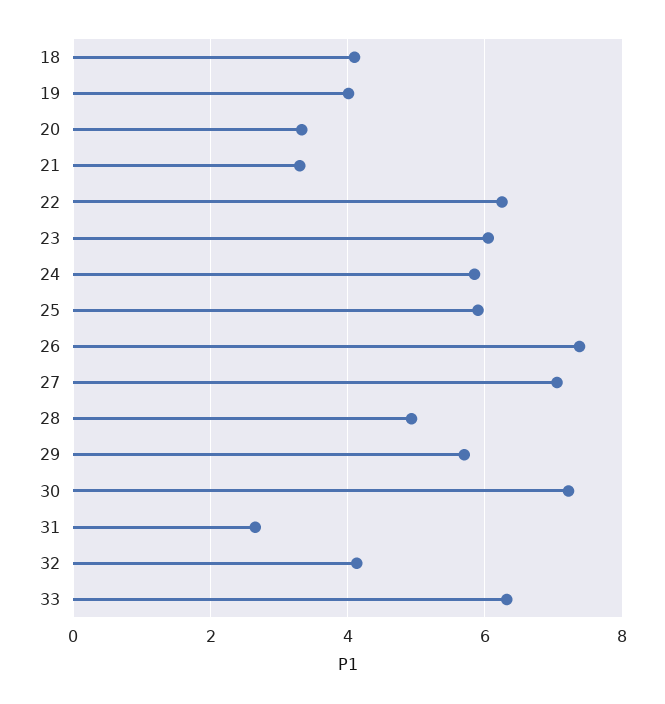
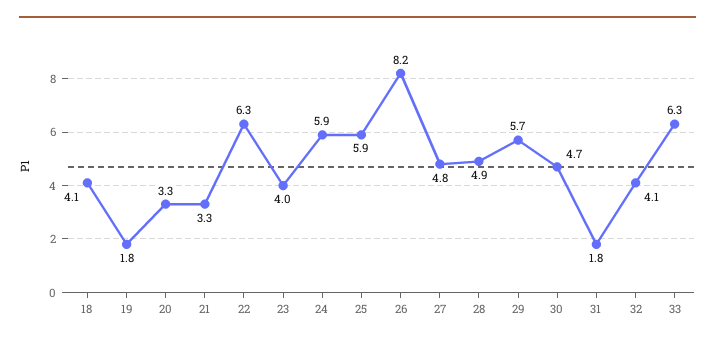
  {
    "18": 4.1,
-   "19": 4,
+   "19": 1.8,
    "20": 3.3,
    "21": 3.3,
    "22": 6.3,
-   "23": 6,
+   "23": 4,
    "24": 5.9,
    "25": 5.9,
-   "26": 7.4,
+   "26": 8.2,
-   "27": 7,
+   "27": 4.8,
    "28": 4.9,
    "29": 5.7,
-   "30": 7.2,
+   "30": 4.7,
-   "31": 2.6,
+   "31": 1.8,
    "32": 4.1,
    "33": 6.3
  }

